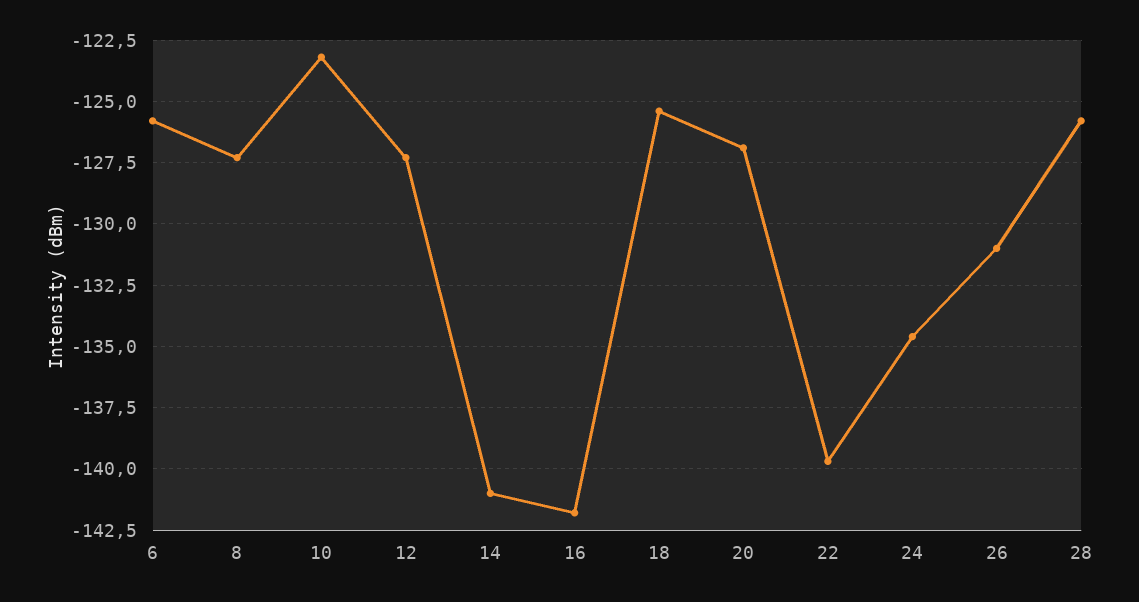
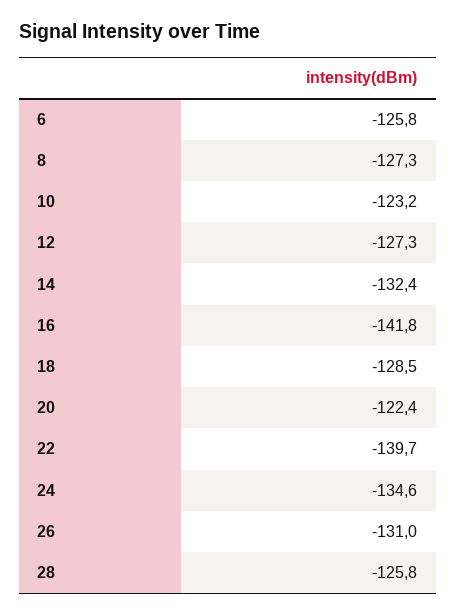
  {
    "6": -125.8,
    "8": -127.3,
    "10": -123.2,
    "12": -127.3,
-   "14": -141,
+   "14": -132.4,
    "16": -141.8,
-   "18": -125.5,
+   "18": -128.5,
-   "20": -127,
+   "20": -122.4,
    "22": -139.7,
    "24": -134.6,
    "26": -131,
    "28": -125.8
  }

